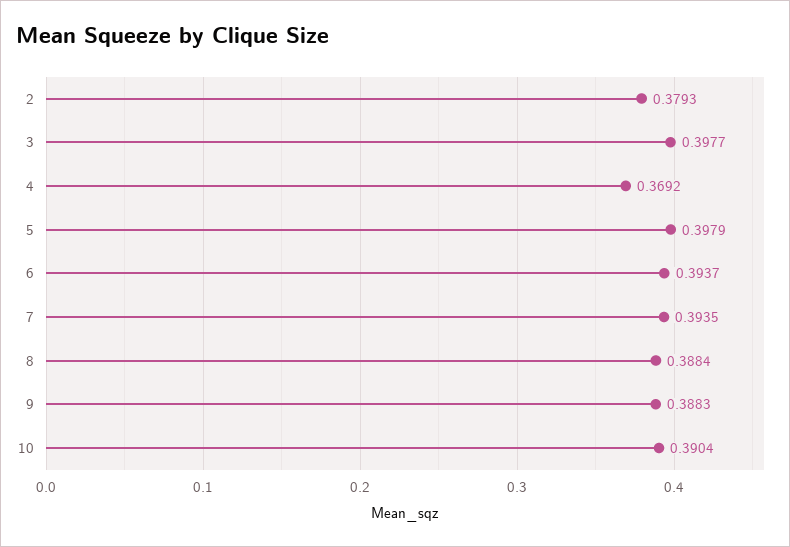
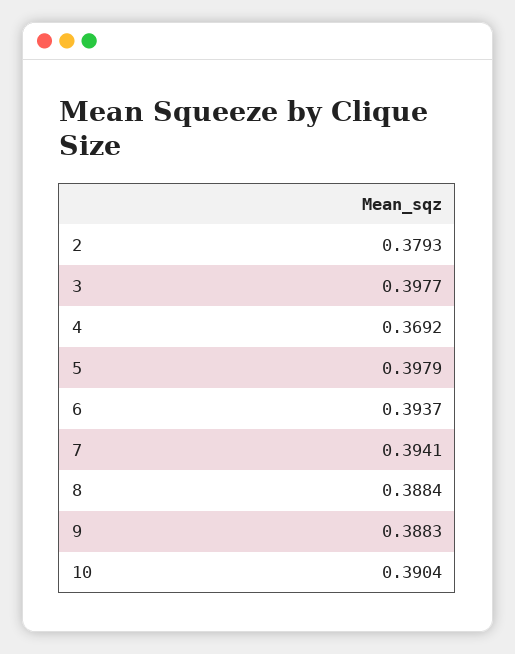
  {
    "2": 0.3793,
    "3": 0.3977,
    "4": 0.3692,
    "5": 0.3979,
    "6": 0.3937,
-   "7": 0.3935,
+   "7": 0.3941,
    "8": 0.3884,
    "9": 0.3883,
    "10": 0.3904
  }

